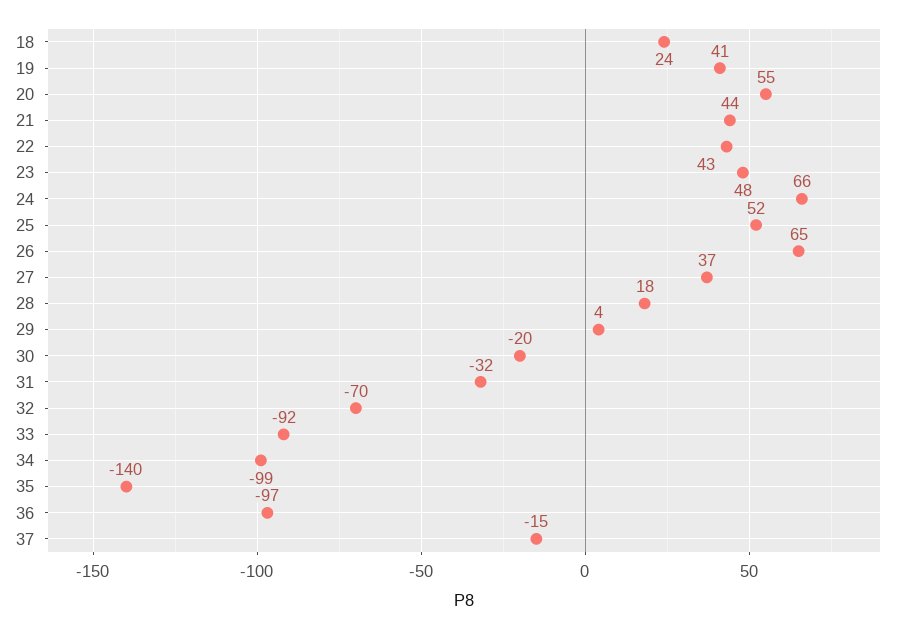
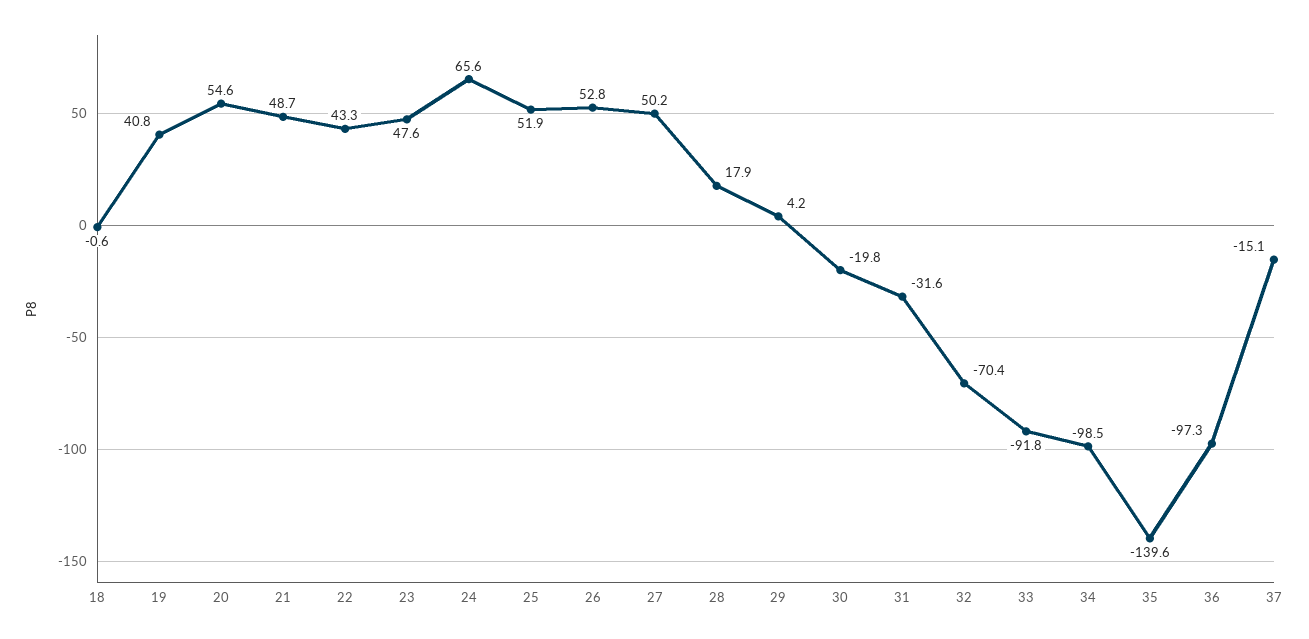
  {
-   "18": 24,
+   "18": -0.6,
    "19": 40.8,
    "20": 54.6,
-   "21": 44,
+   "21": 48.7,
    "22": 43.3,
    "23": 47.6,
    "24": 65.6,
    "25": 51.9,
-   "26": 65,
+   "26": 52.8,
-   "27": 37,
+   "27": 50.2,
    "28": 17.9,
    "29": 4.2,
    "30": -19.8,
    "31": -31.6,
    "32": -70.4,
    "33": -91.8,
    "34": -98.5,
    "35": -139.6,
    "36": -97.3,
    "37": -15.1
  }

